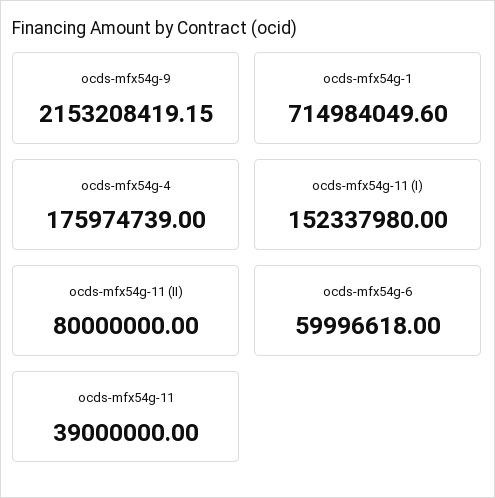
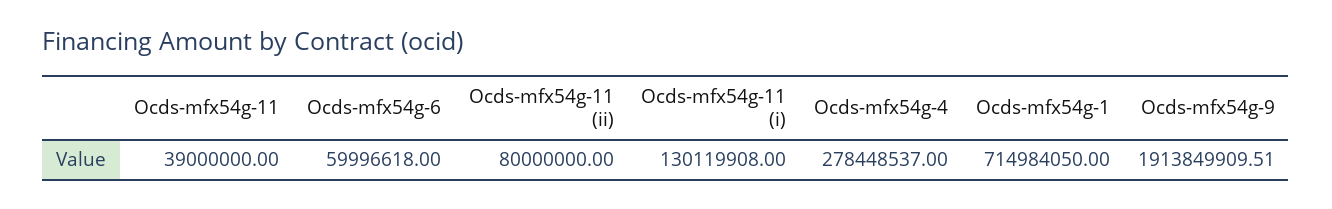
  {
-   "ocds-mfx54g-9": 2153208419.15,
+   "ocds-mfx54g-9": 1913849909.51,
-   "ocds-mfx54g-1": 714984049.6,
+   "ocds-mfx54g-1": 714984050,
-   "ocds-mfx54g-4": 175974739,
+   "ocds-mfx54g-4": 278448537,
-   "ocds-mfx54g-11 (I)": 152337980,
+   "ocds-mfx54g-11 (I)": 130119908,
    "ocds-mfx54g-11 (II)": 80000000,
    "ocds-mfx54g-6": 59996618,
    "ocds-mfx54g-11": 39000000
  }

